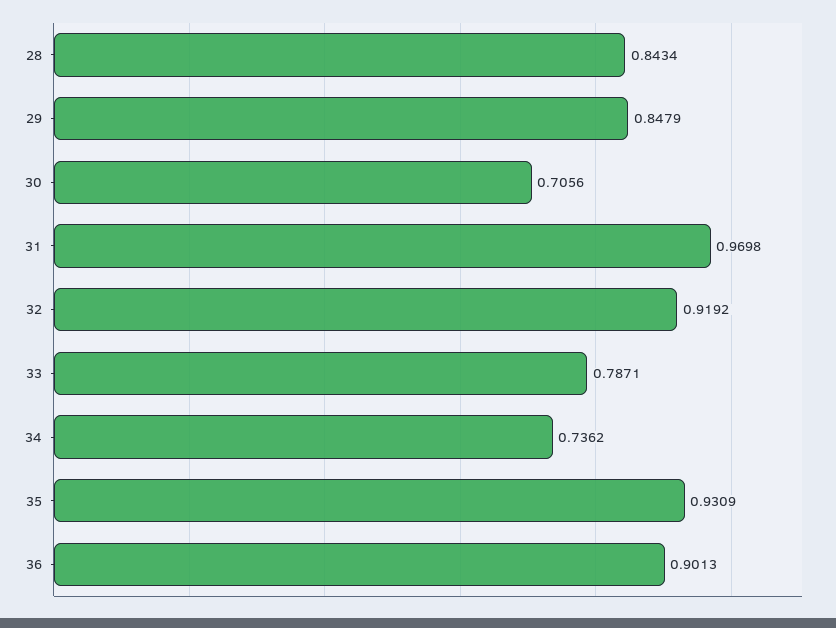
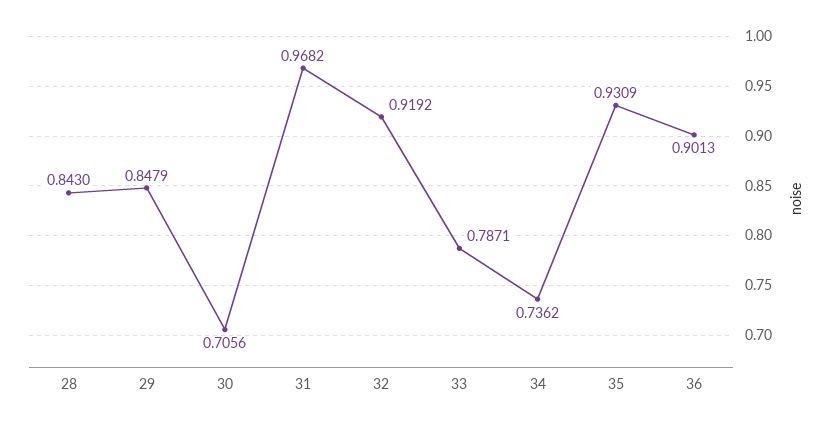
  {
-   "28": 0.8434,
+   "28": 0.843,
    "29": 0.8479,
    "30": 0.7056,
-   "31": 0.9698,
+   "31": 0.9682,
    "32": 0.9192,
    "33": 0.7871,
    "34": 0.7362,
    "35": 0.9309,
    "36": 0.9013
  }

